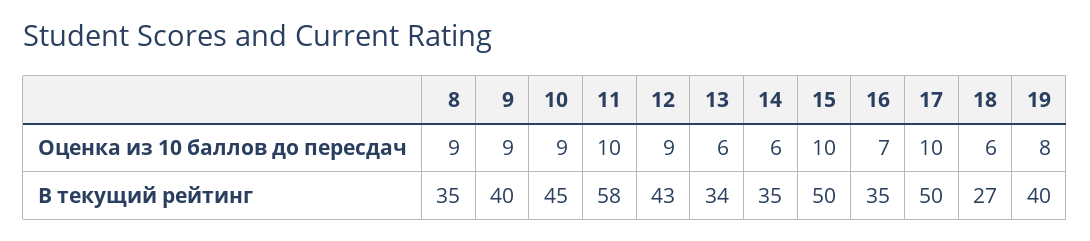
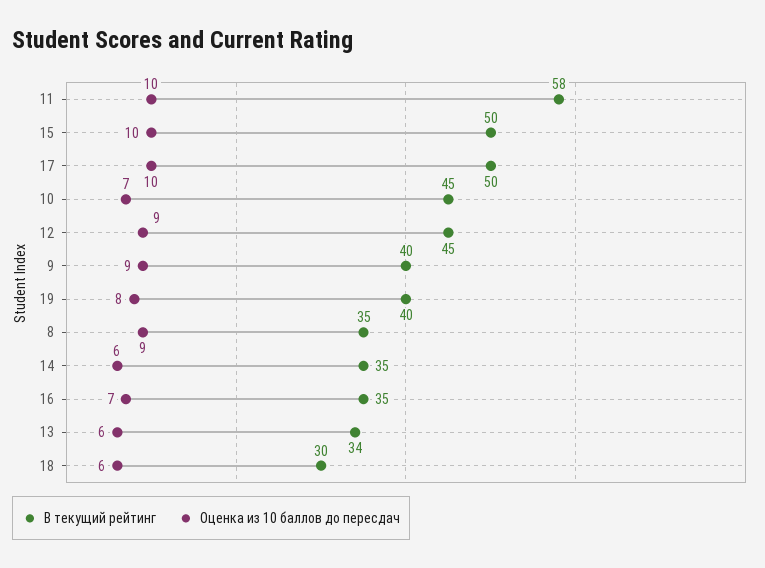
  {
    "Оценка из 10 баллов до пересдач": {
      "8": 9,
      "9": 9,
-     "10": 9,
+     "10": 7,
      "11": 10,
      "12": 9,
      "13": 6,
      "14": 6,
      "15": 10,
      "16": 7,
      "17": 10,
      "18": 6,
      "19": 8
    },
    "В текущий рейтинг": {
      "8": 35,
      "9": 40,
      "10": 45,
      "11": 58,
-     "12": 43,
+     "12": 45,
      "13": 34,
      "14": 35,
      "15": 50,
      "16": 35,
      "17": 50,
-     "18": 27,
+     "18": 30,
      "19": 40
    }
  }

